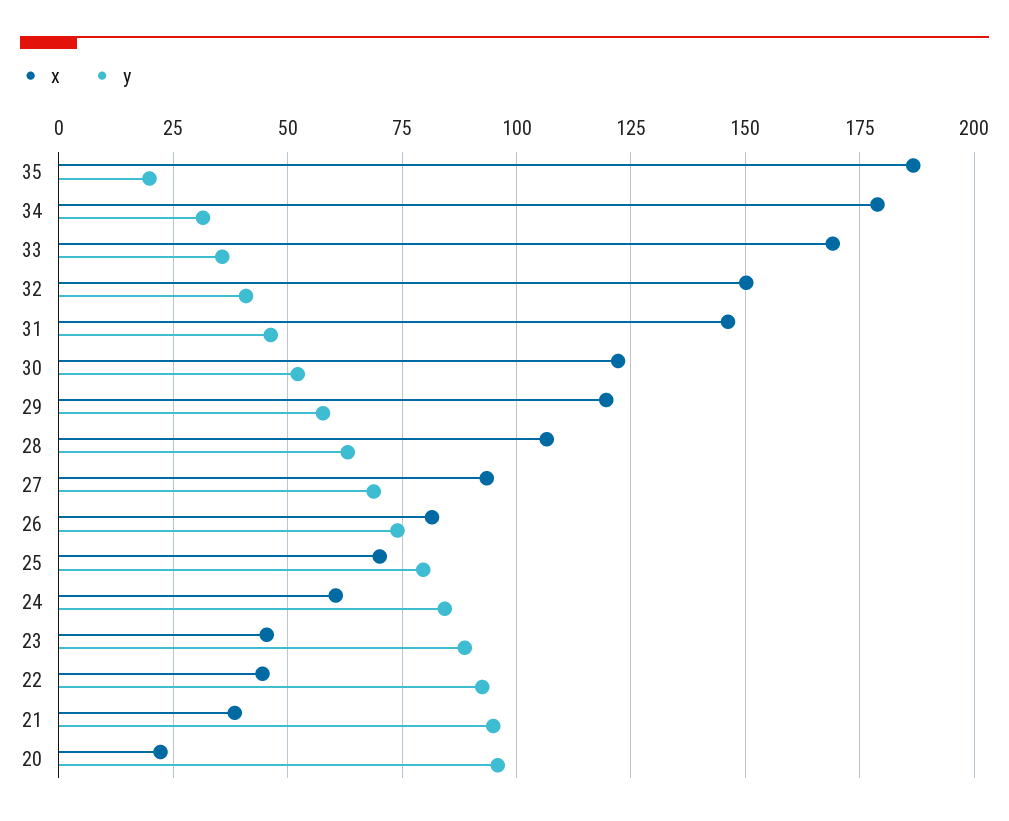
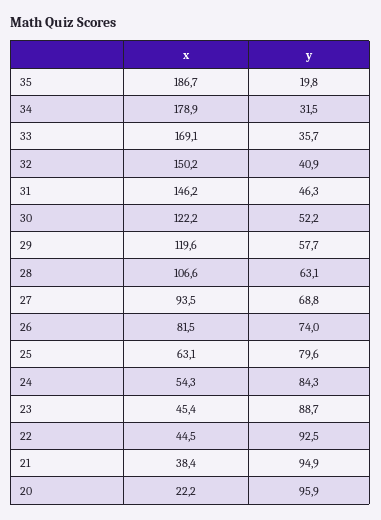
  {
    "x": {
      "35": 186.7,
      "34": 178.9,
      "33": 169.1,
      "32": 150.2,
      "31": 146.2,
      "30": 122.2,
      "29": 119.6,
      "28": 106.6,
      "27": 93.5,
      "26": 81.5,
-     "25": 70,
+     "25": 63.1,
-     "24": 60,
+     "24": 54.3,
      "23": 45.4,
      "22": 44.5,
      "21": 38.4,
      "20": 22.2
    },
    "y": {
      "35": 19.8,
      "34": 31.5,
      "33": 35.7,
      "32": 40.9,
      "31": 46.3,
      "30": 52.2,
      "29": 57.7,
      "28": 63.1,
      "27": 68.8,
      "26": 74,
      "25": 79.6,
      "24": 84.3,
      "23": 88.7,
      "22": 92.5,
      "21": 94.9,
      "20": 95.9
    }
  }

